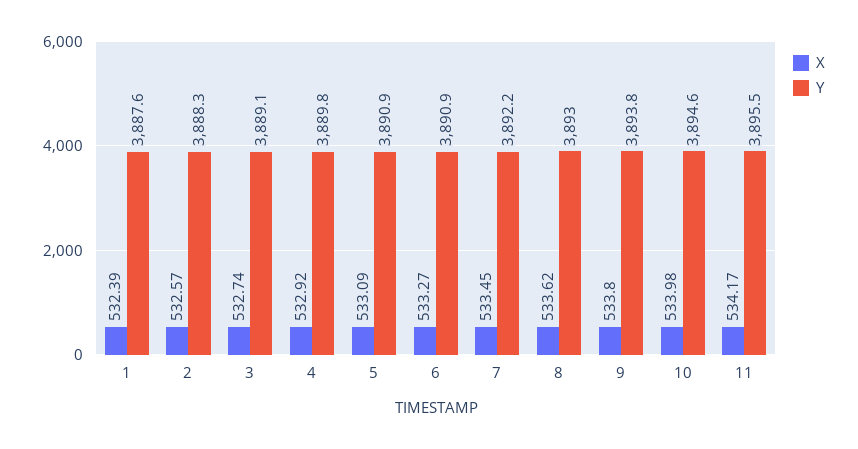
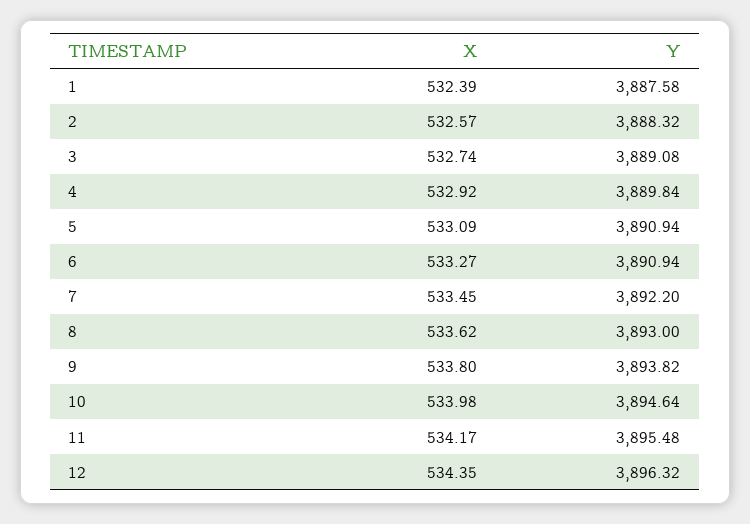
  {
    "X": {
      "1": 532.39,
      "2": 532.57,
      "3": 532.74,
      "4": 532.92,
      "5": 533.09,
      "6": 533.27,
      "7": 533.45,
      "8": 533.62,
      "9": 533.8,
      "10": 533.98,
-     "11": 534.17
+     "11": 534.17,
+     "12": 534.35
    },
    "Y": {
      "1": 3887.58,
      "2": 3888.32,
      "3": 3889.08,
      "4": 3889.84,
      "5": 3890.94,
      "6": 3890.94,
      "7": 3892.2,
      "8": 3893,
      "9": 3893.82,
      "10": 3894.64,
-     "11": 3895.48
+     "11": 3895.48,
+     "12": 3896.32
    }
  }

